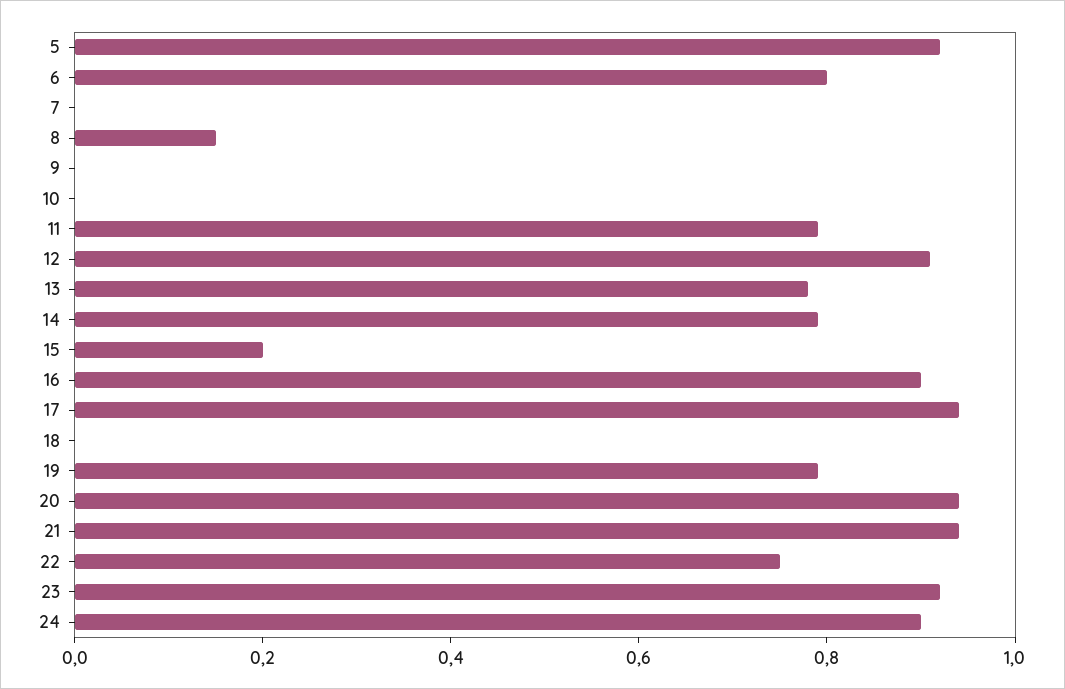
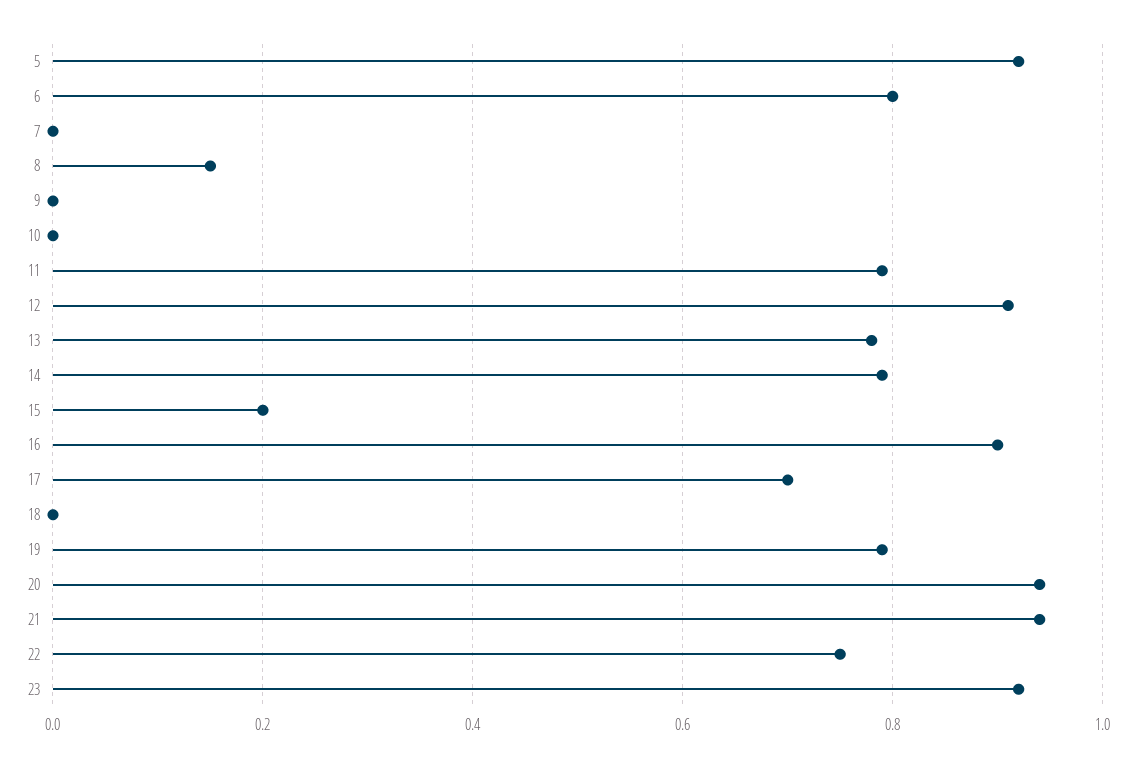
  {
    "5": 0.9,
    "6": 0.8,
    "7": 0,
    "8": 0.15,
    "9": 0,
    "10": 0,
    "11": 0.8,
    "12": 0.9,
    "13": 0.8,
    "14": 0.8,
    "15": 0.2,
    "16": 0.9,
-   "17": 0.95,
+   "17": 0.7,
    "18": 0,
    "19": 0.8,
    "20": 0.95,
    "21": 0.95,
    "22": 0.75,
-   "23": 0.9,
+   "23": 0.9
-   "24": 0.9
  }

